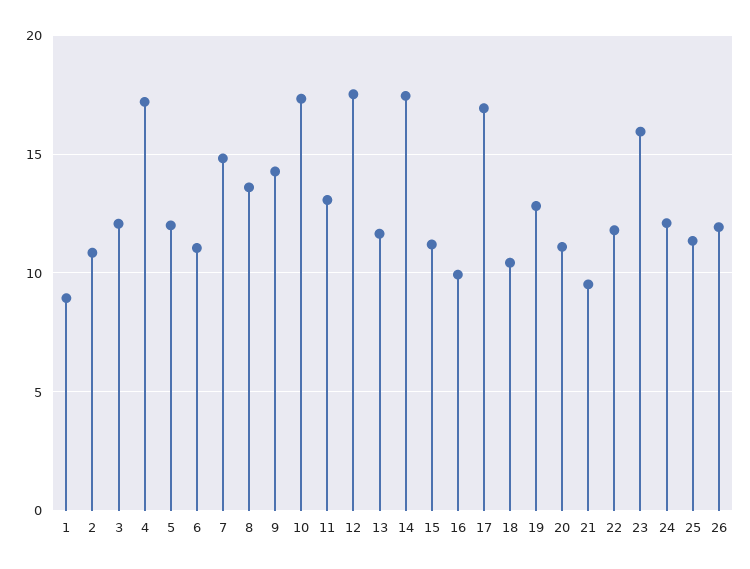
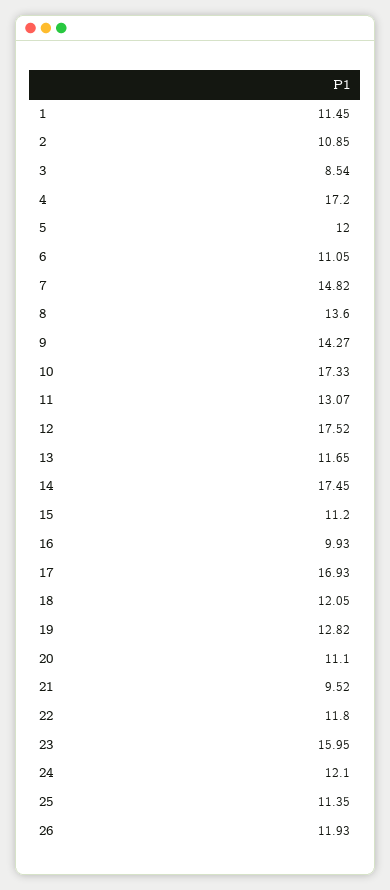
  {
-   "1": 9,
+   "1": 11.45,
    "2": 10.85,
-   "3": 12,
+   "3": 8.54,
    "4": 17.2,
    "5": 12,
    "6": 11.05,
    "7": 14.82,
    "8": 13.6,
    "9": 14.27,
    "10": 17.33,
    "11": 13.07,
    "12": 17.52,
    "13": 11.65,
    "14": 17.45,
    "15": 11.2,
    "16": 9.93,
    "17": 16.93,
-   "18": 10.5,
+   "18": 12.05,
    "19": 12.82,
    "20": 11.1,
    "21": 9.52,
    "22": 11.8,
    "23": 15.95,
    "24": 12.1,
    "25": 11.35,
    "26": 11.93
  }

